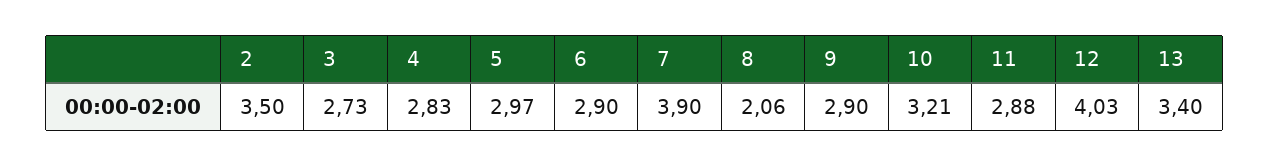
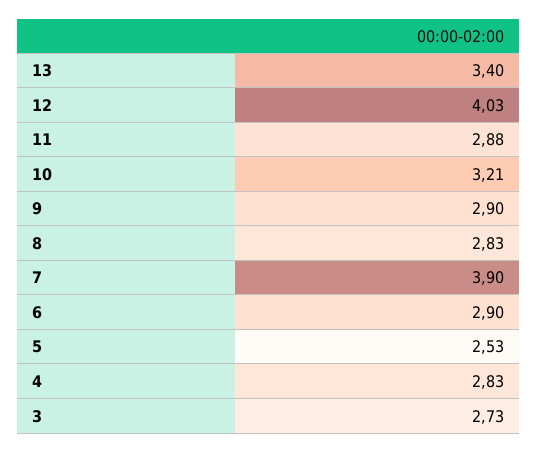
  {
-   "2": 3.5,
    "3": 2.73,
    "4": 2.83,
-   "5": 2.97,
+   "5": 2.53,
    "6": 2.9,
    "7": 3.9,
-   "8": 2.06,
+   "8": 2.83,
    "9": 2.9,
    "10": 3.21,
    "11": 2.88,
    "12": 4.03,
    "13": 3.4
  }

